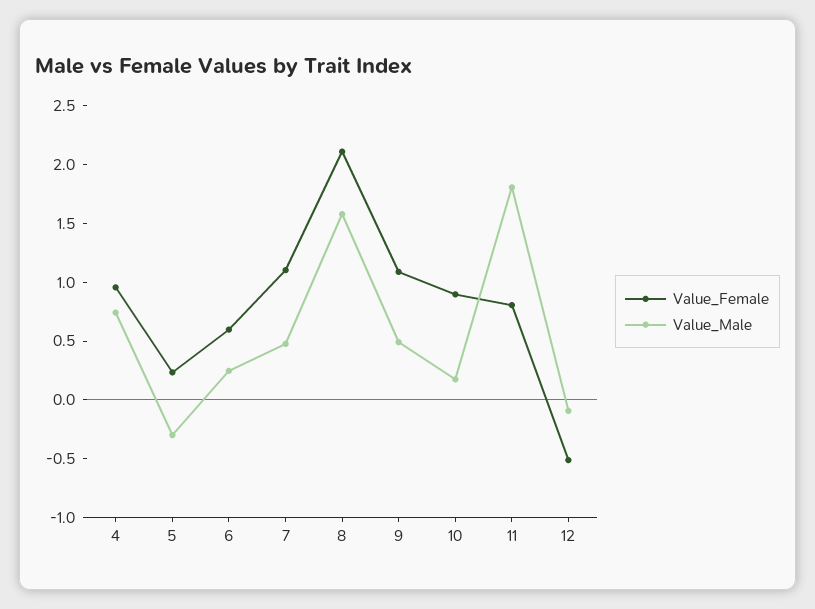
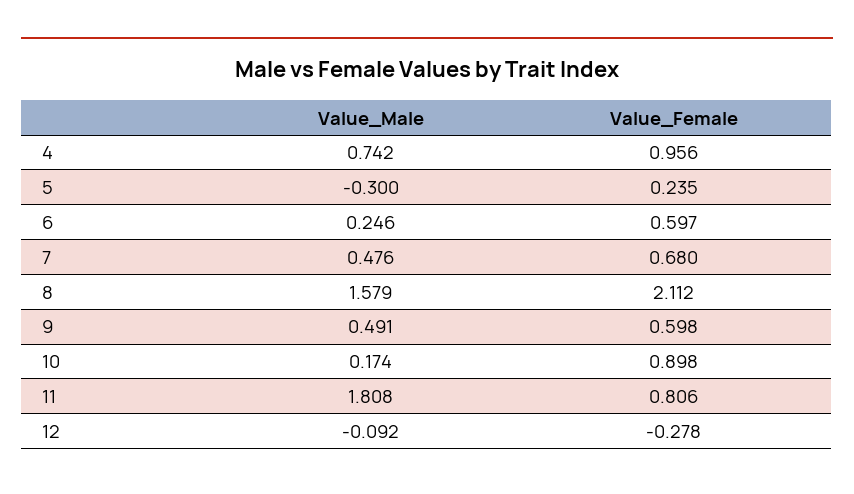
  {
    "Value_Female": {
      "4": 0.956,
      "5": 0.235,
      "6": 0.597,
-     "7": 1.1,
+     "7": 0.68,
      "8": 2.112,
-     "9": 1.1,
+     "9": 0.598,
      "10": 0.898,
      "11": 0.806,
-     "12": -0.5
+     "12": -0.278
    },
    "Value_Male": {
      "4": 0.742,
      "5": -0.3,
      "6": 0.246,
      "7": 0.476,
      "8": 1.579,
      "9": 0.491,
      "10": 0.174,
      "11": 1.808,
      "12": -0.092
    }
  }

